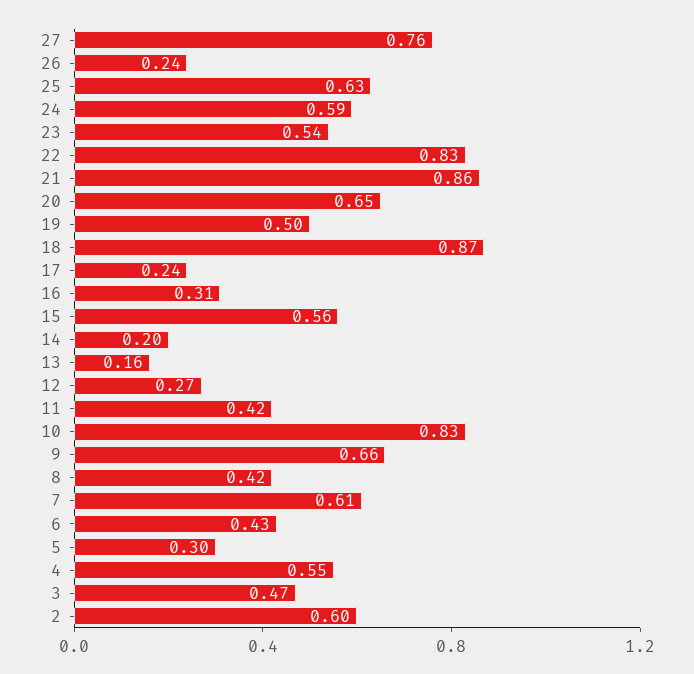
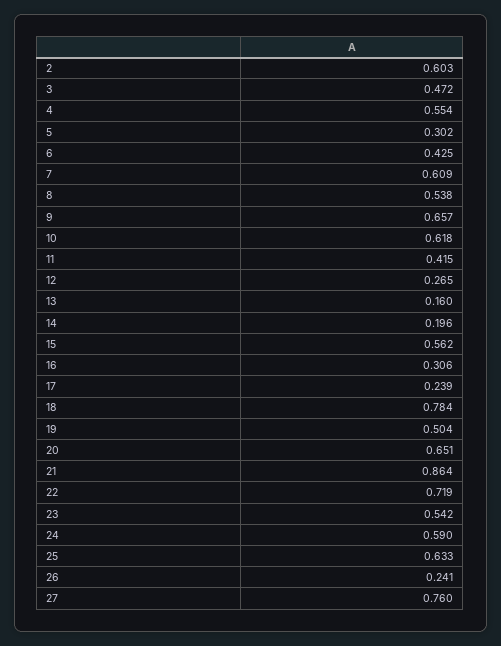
  {
    "27": 0.76,
    "26": 0.241,
    "25": 0.633,
    "24": 0.59,
    "23": 0.542,
-   "22": 0.83,
+   "22": 0.719,
    "21": 0.864,
    "20": 0.651,
    "19": 0.504,
-   "18": 0.87,
+   "18": 0.784,
    "17": 0.239,
    "16": 0.306,
    "15": 0.562,
    "14": 0.196,
    "13": 0.16,
    "12": 0.265,
    "11": 0.415,
-   "10": 0.83,
+   "10": 0.618,
    "9": 0.657,
-   "8": 0.42,
+   "8": 0.538,
    "7": 0.609,
    "6": 0.425,
    "5": 0.302,
    "4": 0.554,
    "3": 0.472,
    "2": 0.603
  }

